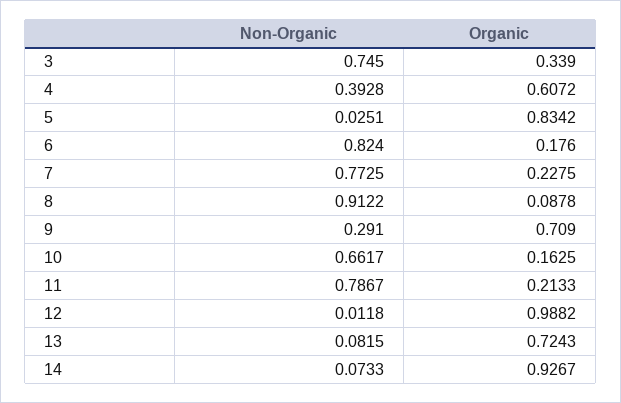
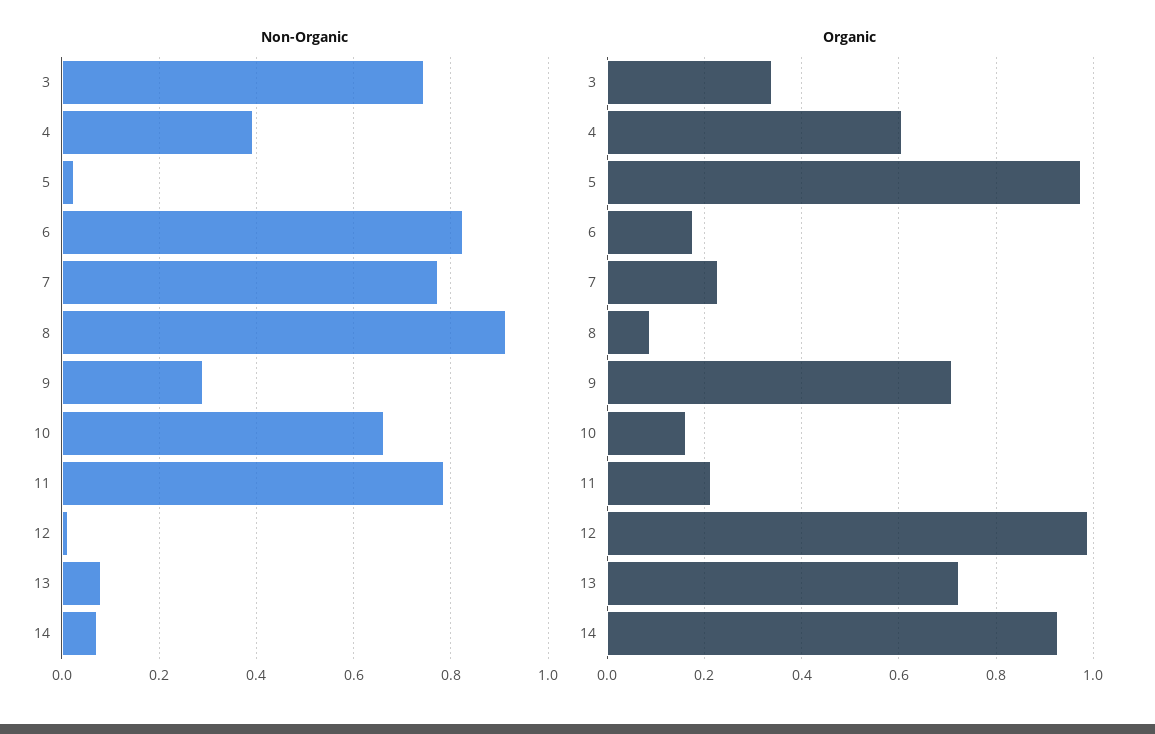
  {
    "Non-Organic": {
      "3": 0.745,
      "4": 0.3928,
      "5": 0.0251,
      "6": 0.824,
      "7": 0.7725,
      "8": 0.9122,
      "9": 0.291,
      "10": 0.6617,
      "11": 0.7867,
      "12": 0.0118,
      "13": 0.0815,
      "14": 0.0733
    },
    "Organic": {
      "3": 0.339,
      "4": 0.6072,
-     "5": 0.8342,
+     "5": 0.98,
      "6": 0.176,
      "7": 0.2275,
      "8": 0.0878,
      "9": 0.709,
      "10": 0.1625,
      "11": 0.2133,
      "12": 0.9882,
      "13": 0.7243,
      "14": 0.9267
    }
  }

